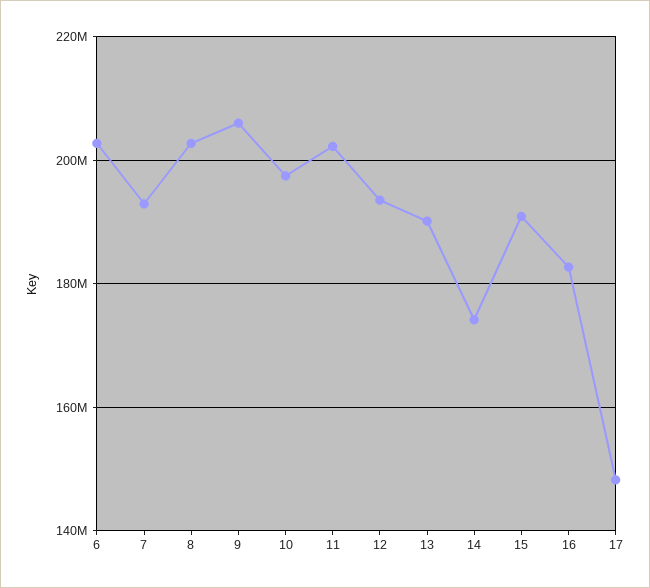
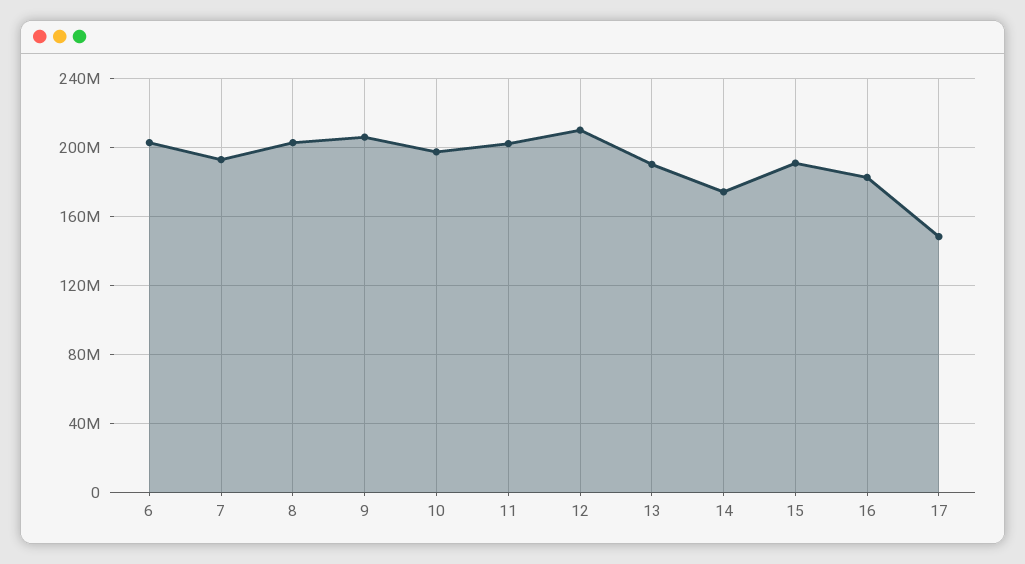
  {
    "6": 202000000,
    "7": 192000000,
    "8": 202000000,
    "9": 206000000,
    "10": 198000000,
    "11": 202000000,
-   "12": 194000000,
+   "12": 210000000,
    "13": 190000000,
    "14": 174000000,
    "15": 190000000,
    "16": 182000000,
    "17": 148000000
  }

